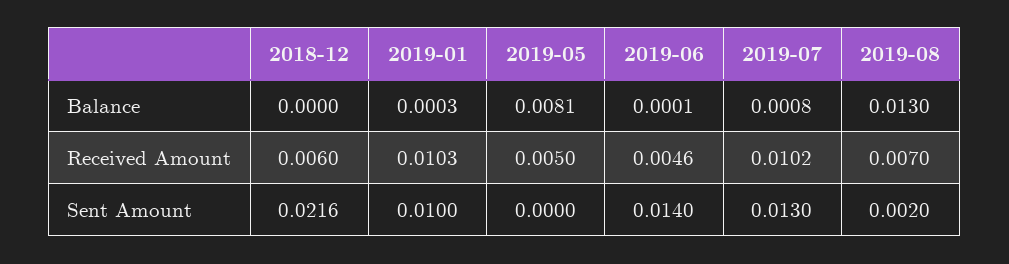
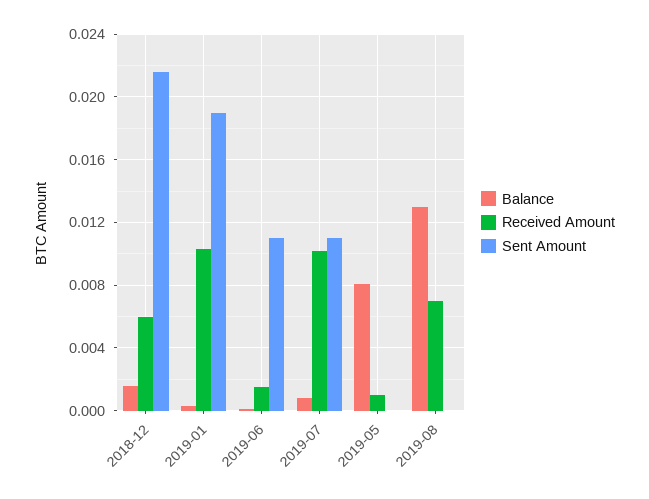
  {
    "Balance": {
-     "2018-12": 0,
+     "2018-12": 0.0015,
      "2019-01": 0.0003,
      "2019-05": 0.0081,
      "2019-06": 0.0001,
      "2019-07": 0.0008,
      "2019-08": 0.013
    },
    "Received Amount": {
      "2018-12": 0.006,
      "2019-01": 0.0103,
-     "2019-05": 0.005,
+     "2019-05": 0.001,
-     "2019-06": 0.0046,
+     "2019-06": 0.0015,
      "2019-07": 0.0102,
      "2019-08": 0.007
    },
    "Sent Amount": {
      "2018-12": 0.0216,
-     "2019-01": 0.01,
+     "2019-01": 0.019,
      "2019-05": 0,
-     "2019-06": 0.014,
+     "2019-06": 0.011,
-     "2019-07": 0.013,
+     "2019-07": 0.011,
-     "2019-08": 0.002
+     "2019-08": 0
    }
  }

